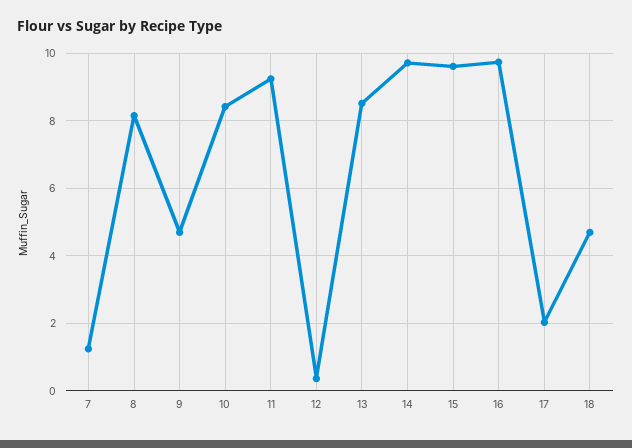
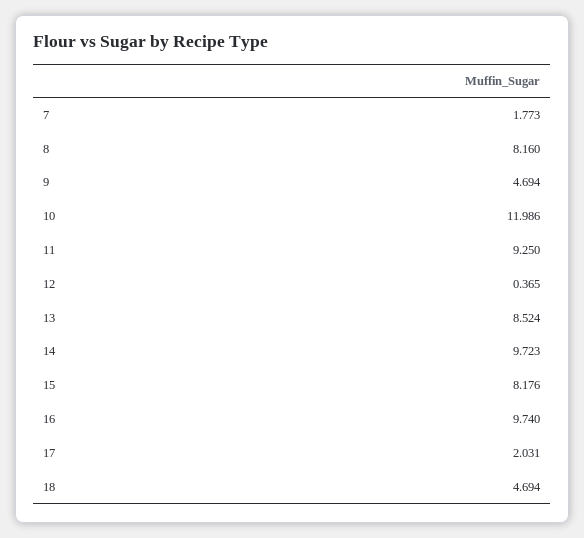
  {
-   "7": 1.2,
+   "7": 1.773,
    "8": 8.16,
    "9": 4.694,
-   "10": 8.4,
+   "10": 11.986,
    "11": 9.25,
    "12": 0.365,
    "13": 8.524,
    "14": 9.723,
-   "15": 9.6,
+   "15": 8.176,
    "16": 9.74,
    "17": 2.031,
    "18": 4.694
  }

